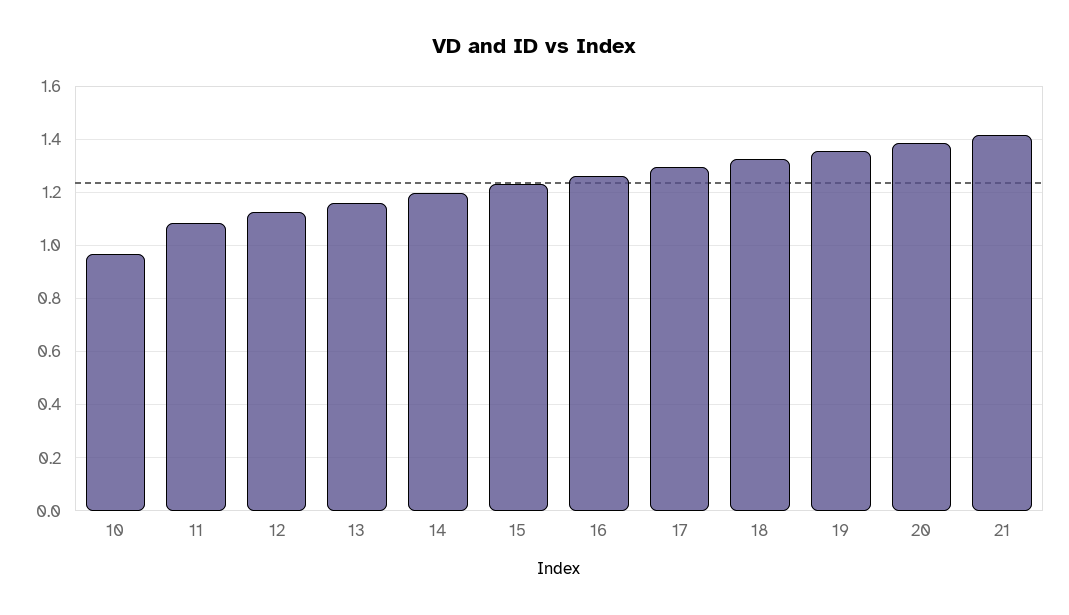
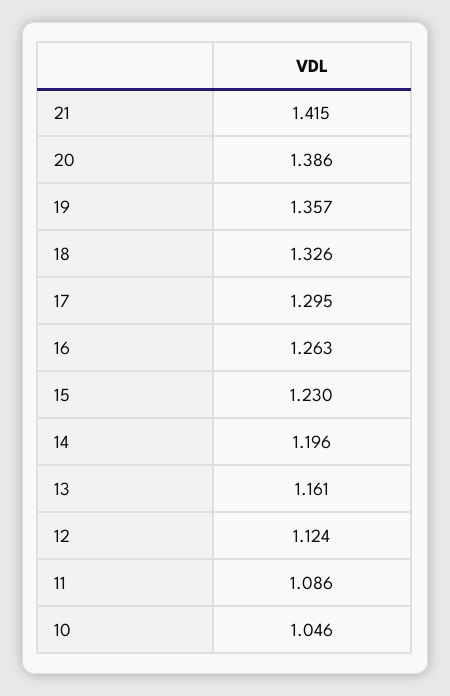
  {
-   "10": 0.975,
+   "10": 1.046,
    "11": 1.086,
    "12": 1.124,
    "13": 1.161,
    "14": 1.196,
    "15": 1.23,
    "16": 1.263,
    "17": 1.295,
    "18": 1.326,
    "19": 1.357,
    "20": 1.386,
    "21": 1.415
  }

